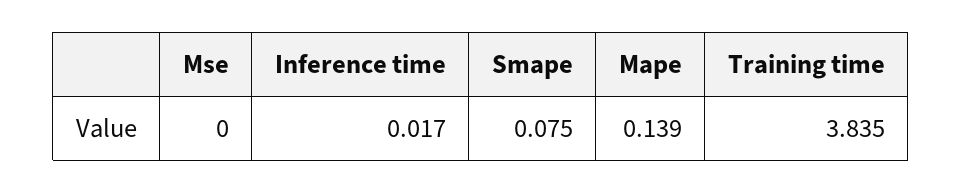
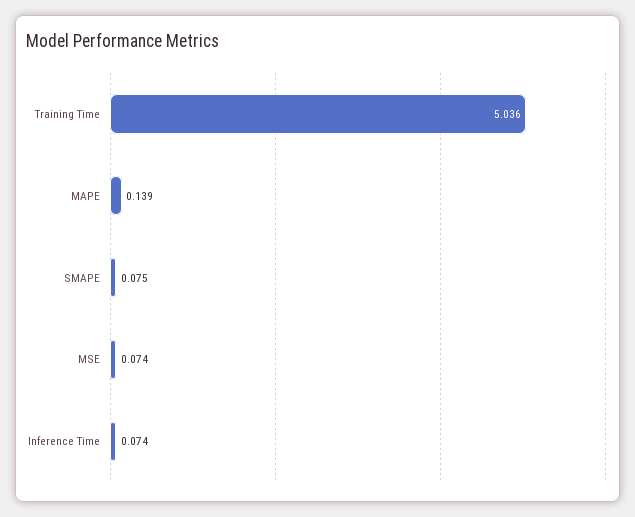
  {
-   "Mse": 0,
+   "Mse": 0.074,
-   "Inference time": 0.017,
+   "Inference time": 0.074,
    "Smape": 0.075,
    "Mape": 0.139,
-   "Training time": 3.835
+   "Training time": 5.036
  }

